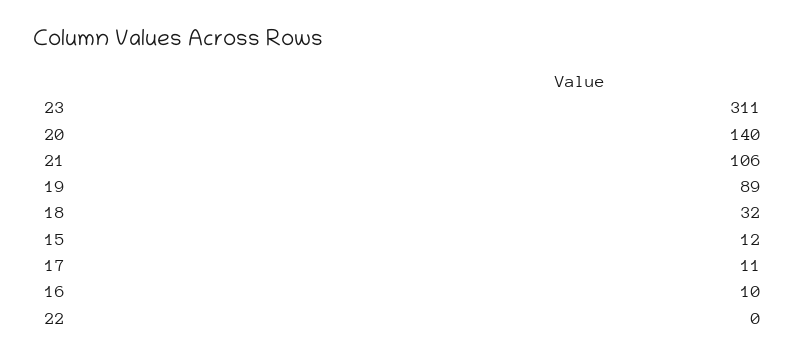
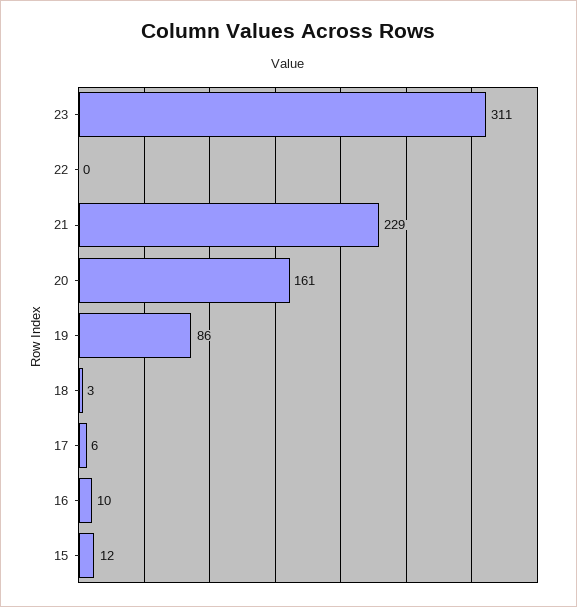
  {
    "23": 311,
-   "20": 140,
+   "20": 161,
-   "21": 106,
+   "21": 229,
-   "19": 89,
+   "19": 86,
-   "18": 32,
+   "18": 3,
    "15": 12,
-   "17": 11,
+   "17": 6,
    "16": 10,
    "22": 0
  }

